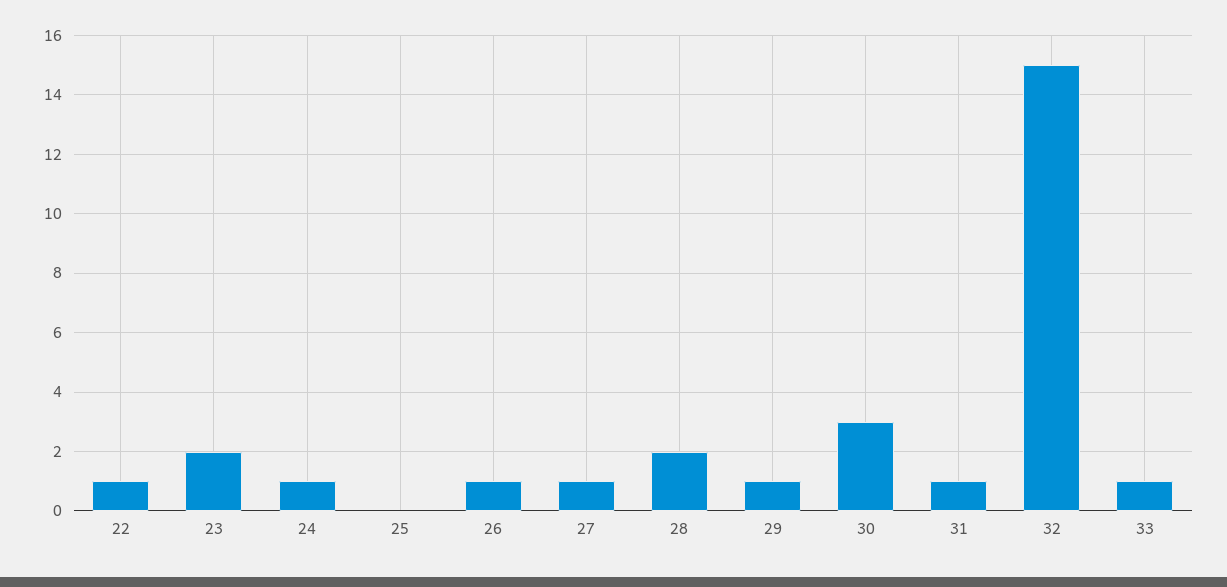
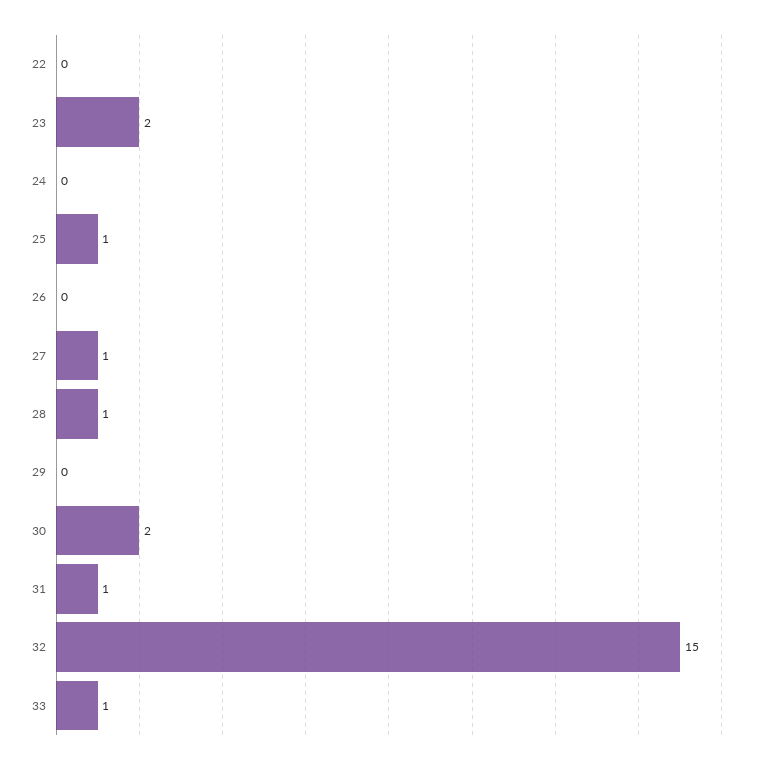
  {
-   "22": 1,
+   "22": 0,
    "23": 2,
-   "24": 1,
+   "24": 0,
-   "25": 0,
+   "25": 1,
-   "26": 1,
+   "26": 0,
    "27": 1,
-   "28": 2,
+   "28": 1,
-   "29": 1,
+   "29": 0,
-   "30": 3,
+   "30": 2,
    "31": 1,
    "32": 15,
    "33": 1
  }

